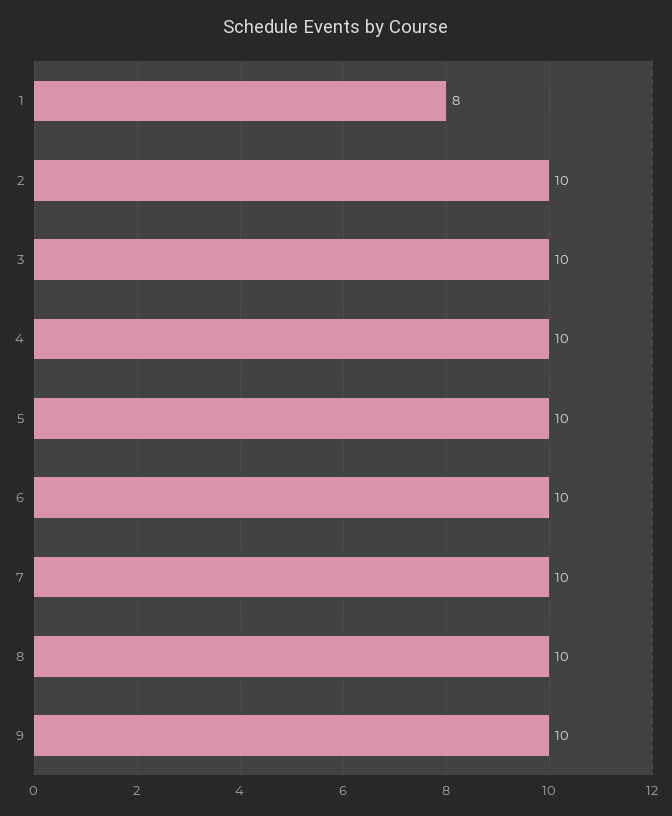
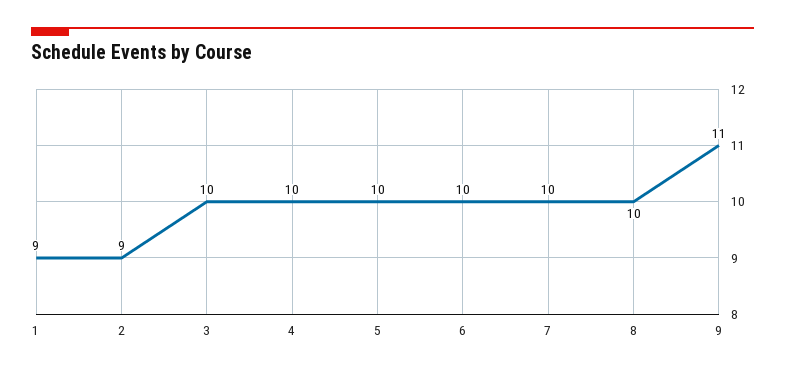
  {
-   "1": 8,
+   "1": 9,
-   "2": 10,
+   "2": 9,
    "3": 10,
    "4": 10,
    "5": 10,
    "6": 10,
    "7": 10,
    "8": 10,
-   "9": 10
+   "9": 11
  }

